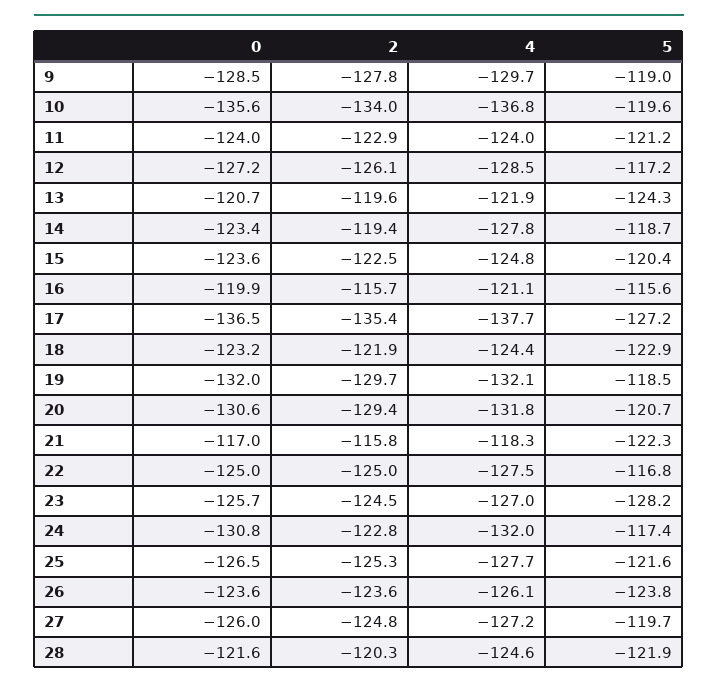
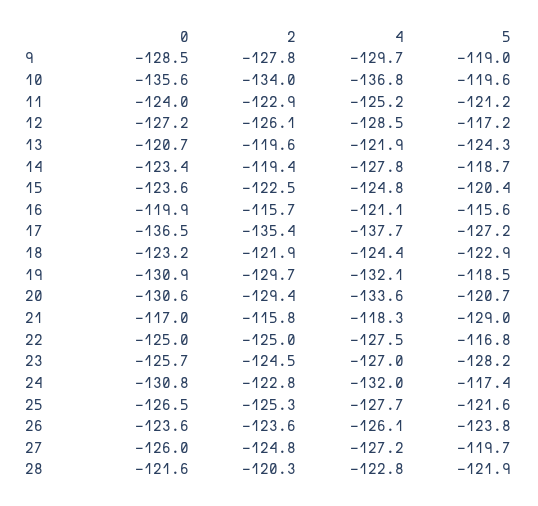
  {
    "0": {
      "9": -128.5,
      "10": -135.6,
      "11": -124,
      "12": -127.2,
      "13": -120.7,
      "14": -123.4,
      "15": -123.6,
      "16": -119.9,
      "17": -136.5,
      "18": -123.2,
-     "19": -132,
+     "19": -130.9,
      "20": -130.6,
      "21": -117,
      "22": -125,
      "23": -125.7,
      "24": -130.8,
      "25": -126.5,
      "26": -123.6,
      "27": -126,
      "28": -121.6
    },
    "2": {
      "9": -127.8,
      "10": -134,
      "11": -122.9,
      "12": -126.1,
      "13": -119.6,
      "14": -119.4,
      "15": -122.5,
      "16": -115.7,
      "17": -135.4,
      "18": -121.9,
      "19": -129.7,
      "20": -129.4,
      "21": -115.8,
      "22": -125,
      "23": -124.5,
      "24": -122.8,
      "25": -125.3,
      "26": -123.6,
      "27": -124.8,
      "28": -120.3
    },
    "4": {
      "9": -129.7,
      "10": -136.8,
-     "11": -124,
+     "11": -125.2,
      "12": -128.5,
      "13": -121.9,
      "14": -127.8,
      "15": -124.8,
      "16": -121.1,
      "17": -137.7,
      "18": -124.4,
      "19": -132.1,
-     "20": -131.8,
+     "20": -133.6,
      "21": -118.3,
      "22": -127.5,
      "23": -127,
      "24": -132,
      "25": -127.7,
      "26": -126.1,
      "27": -127.2,
-     "28": -124.6
+     "28": -122.8
    },
    "5": {
      "9": -119,
      "10": -119.6,
      "11": -121.2,
      "12": -117.2,
      "13": -124.3,
      "14": -118.7,
      "15": -120.4,
      "16": -115.6,
      "17": -127.2,
      "18": -122.9,
      "19": -118.5,
      "20": -120.7,
-     "21": -122.3,
+     "21": -129,
      "22": -116.8,
      "23": -128.2,
      "24": -117.4,
      "25": -121.6,
      "26": -123.8,
      "27": -119.7,
      "28": -121.9
    }
  }

